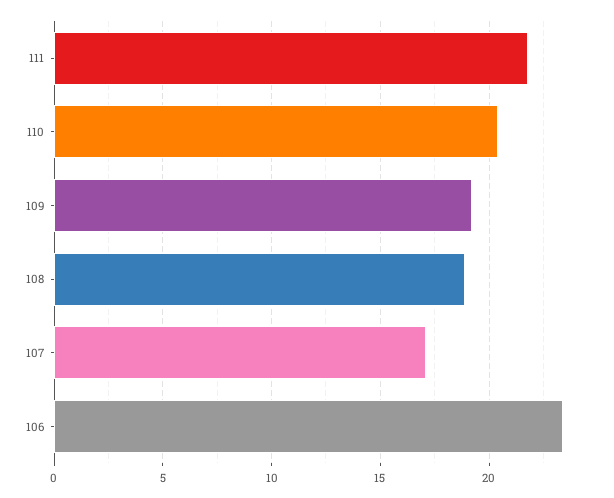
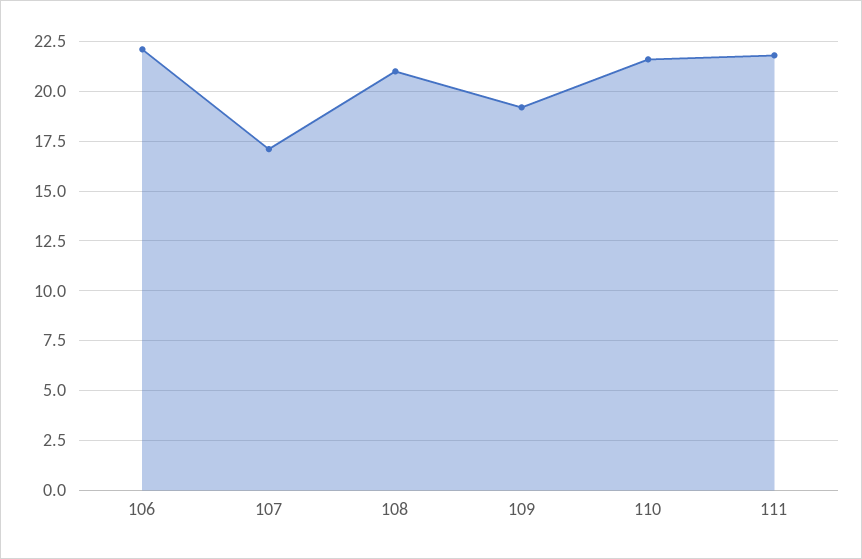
  {
    "111": 22,
-   "110": 20.5,
+   "110": 21.5,
    "109": 19,
-   "108": 19,
+   "108": 21,
    "107": 17,
-   "106": 23.5
+   "106": 22
  }

